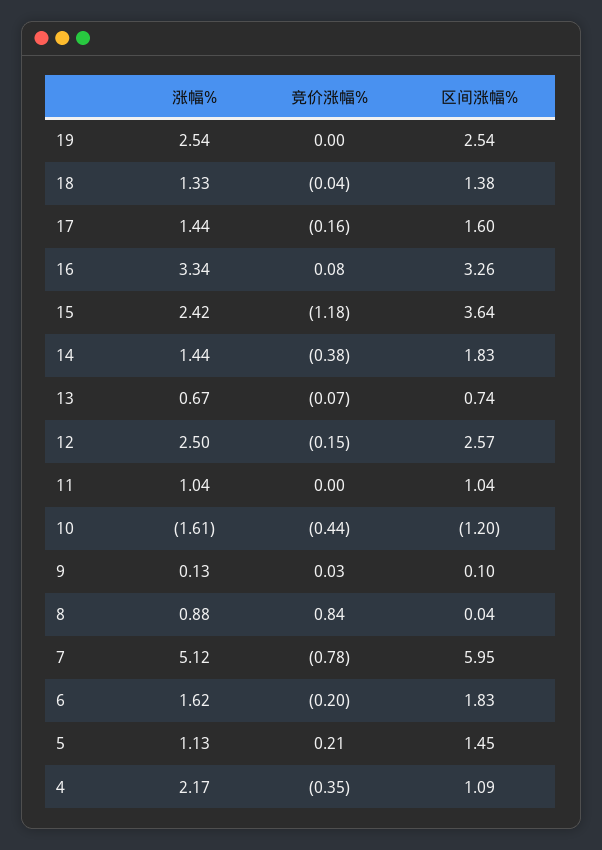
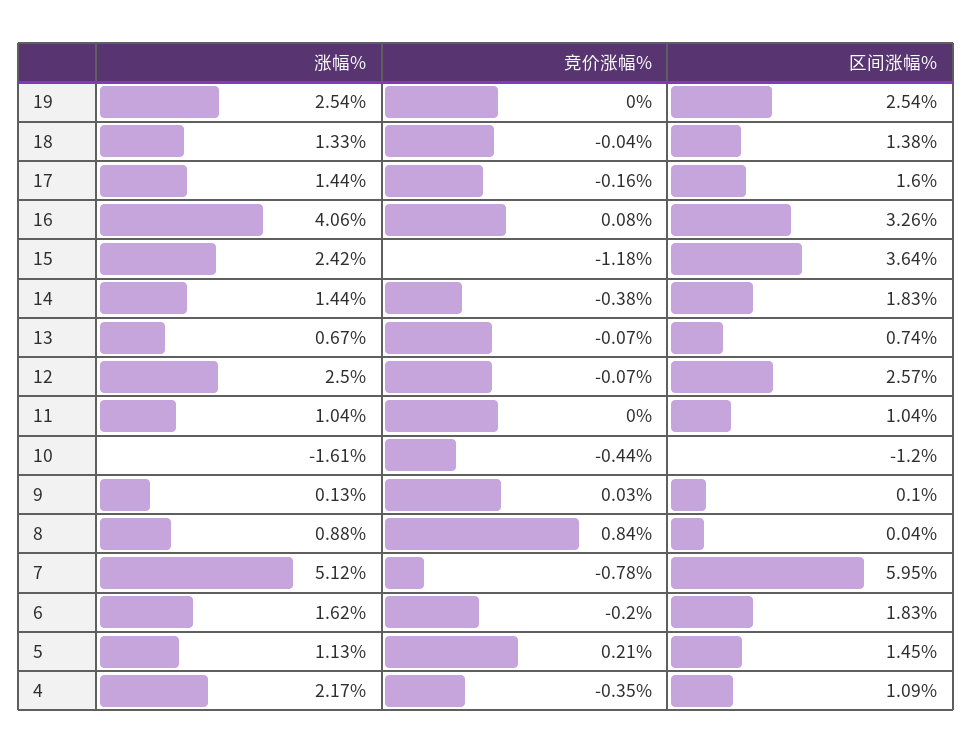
  {
    "涨幅%": {
      "19": 2.54,
      "18": 1.33,
      "17": 1.44,
-     "16": 3.34,
+     "16": 4.06,
      "15": 2.42,
      "14": 1.44,
      "13": 0.67,
      "12": 2.5,
      "11": 1.04,
      "10": -1.61,
      "9": 0.13,
      "8": 0.88,
      "7": 5.12,
      "6": 1.62,
      "5": 1.13,
      "4": 2.17
    },
    "竞价涨幅%": {
      "19": 0,
      "18": -0.04,
      "17": -0.16,
      "16": 0.08,
      "15": -1.18,
      "14": -0.38,
      "13": -0.07,
-     "12": -0.15,
+     "12": -0.07,
      "11": 0,
      "10": -0.44,
      "9": 0.03,
      "8": 0.84,
      "7": -0.78,
      "6": -0.2,
      "5": 0.21,
      "4": -0.35
    },
    "区间涨幅%": {
      "19": 2.54,
      "18": 1.38,
      "17": 1.6,
      "16": 3.26,
      "15": 3.64,
      "14": 1.83,
      "13": 0.74,
      "12": 2.57,
      "11": 1.04,
      "10": -1.2,
      "9": 0.1,
      "8": 0.04,
      "7": 5.95,
      "6": 1.83,
      "5": 1.45,
      "4": 1.09
    }
  }

